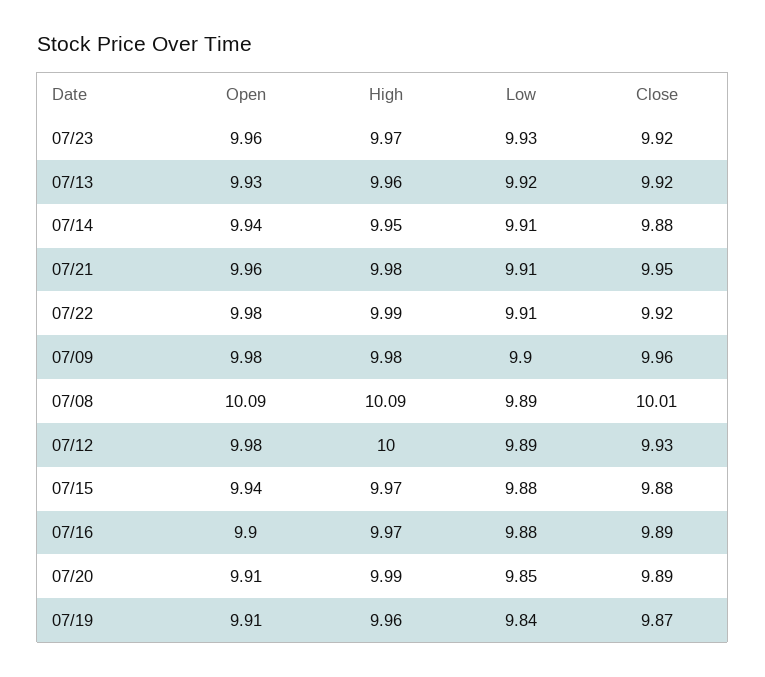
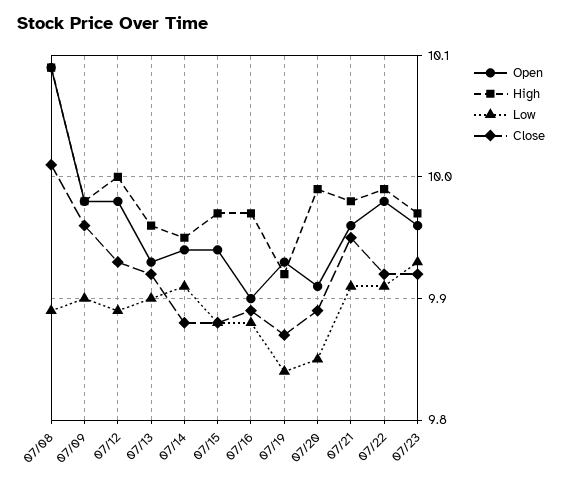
  {
    "Open": {
      "07/23": 9.96,
      "07/13": 9.93,
      "07/14": 9.94,
      "07/21": 9.96,
      "07/22": 9.98,
      "07/09": 9.98,
      "07/08": 10.09,
      "07/12": 9.98,
      "07/15": 9.94,
      "07/16": 9.9,
      "07/20": 9.91,
-     "07/19": 9.91
+     "07/19": 9.93
    },
    "High": {
      "07/23": 9.97,
      "07/13": 9.96,
      "07/14": 9.95,
      "07/21": 9.98,
      "07/22": 9.99,
      "07/09": 9.98,
      "07/08": 10.09,
      "07/12": 10,
      "07/15": 9.97,
      "07/16": 9.97,
      "07/20": 9.99,
-     "07/19": 9.96
+     "07/19": 9.92
    },
    "Low": {
      "07/23": 9.93,
-     "07/13": 9.92,
+     "07/13": 9.9,
      "07/14": 9.91,
      "07/21": 9.91,
      "07/22": 9.91,
      "07/09": 9.9,
      "07/08": 9.89,
      "07/12": 9.89,
      "07/15": 9.88,
      "07/16": 9.88,
      "07/20": 9.85,
      "07/19": 9.84
    },
    "Close": {
      "07/23": 9.92,
      "07/13": 9.92,
      "07/14": 9.88,
      "07/21": 9.95,
      "07/22": 9.92,
      "07/09": 9.96,
      "07/08": 10.01,
      "07/12": 9.93,
      "07/15": 9.88,
      "07/16": 9.89,
      "07/20": 9.89,
      "07/19": 9.87
    }
  }

